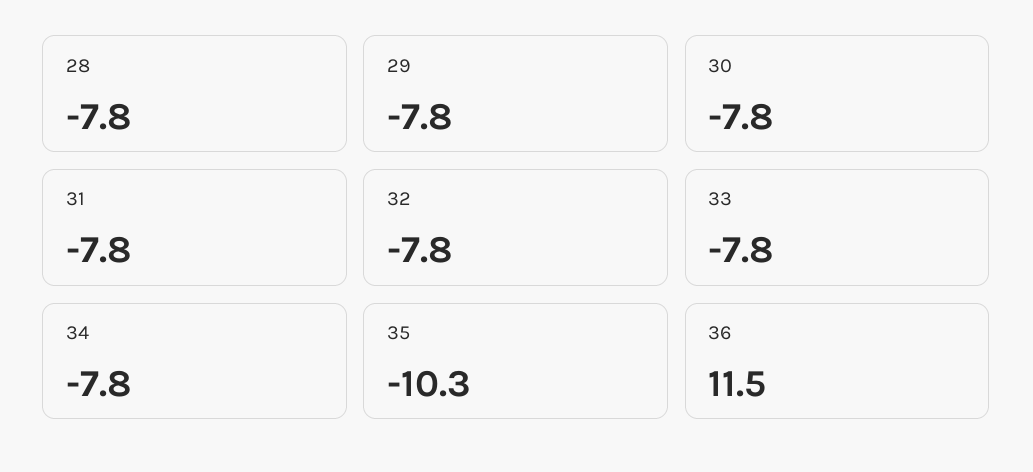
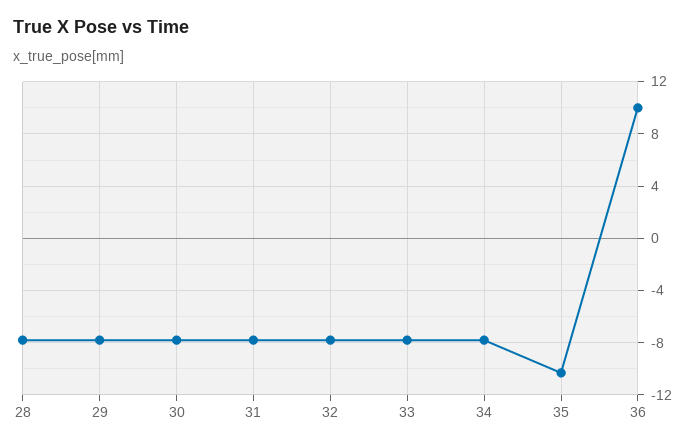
  {
    "28": -7.8,
    "29": -7.8,
    "30": -7.8,
    "31": -7.8,
    "32": -7.8,
    "33": -7.8,
    "34": -7.8,
    "35": -10.3,
-   "36": 11.5
+   "36": 10
  }

